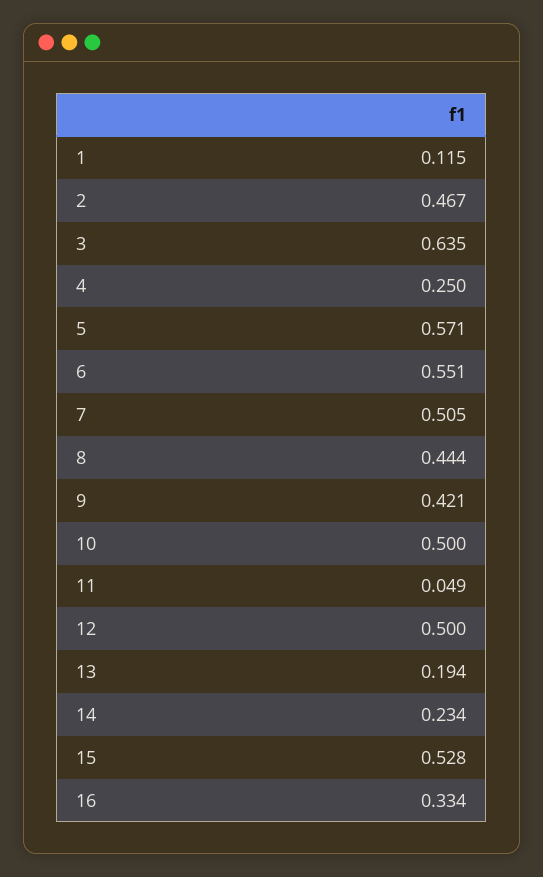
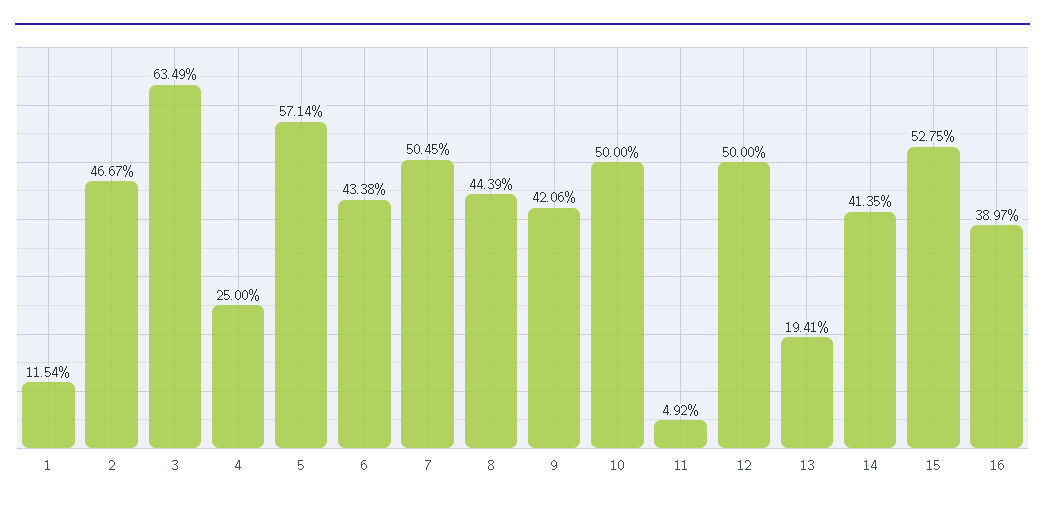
  {
    "1": 0.1154,
    "2": 0.4667,
    "3": 0.6349,
    "4": 0.25,
    "5": 0.5714,
-   "6": 0.551,
+   "6": 0.4338,
    "7": 0.5045,
    "8": 0.4439,
    "9": 0.4206,
    "10": 0.5,
    "11": 0.0492,
    "12": 0.5,
    "13": 0.1941,
-   "14": 0.234,
+   "14": 0.4135,
    "15": 0.5275,
-   "16": 0.334
+   "16": 0.3897
  }

